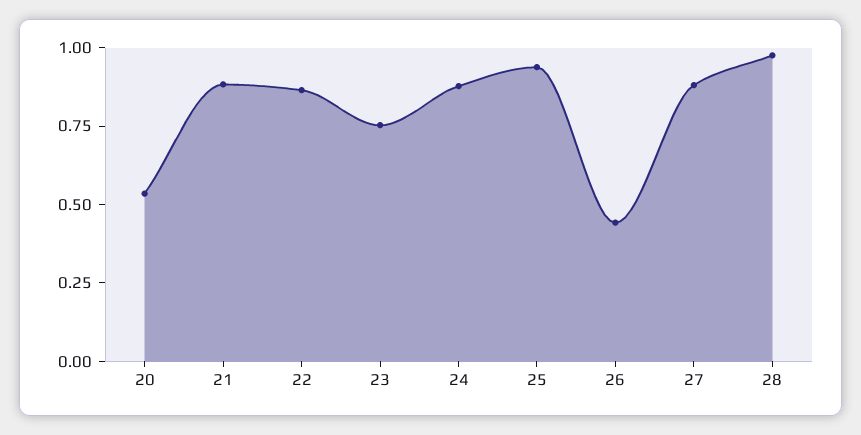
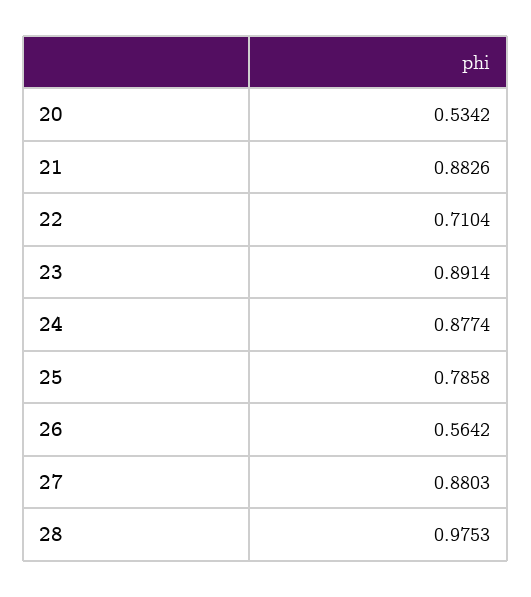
  {
    "20": 0.5342,
    "21": 0.8826,
-   "22": 0.85,
+   "22": 0.7104,
-   "23": 0.75,
+   "23": 0.8914,
    "24": 0.8774,
-   "25": 0.95,
+   "25": 0.7858,
-   "26": 0.45,
+   "26": 0.5642,
    "27": 0.8803,
    "28": 0.9753
  }

